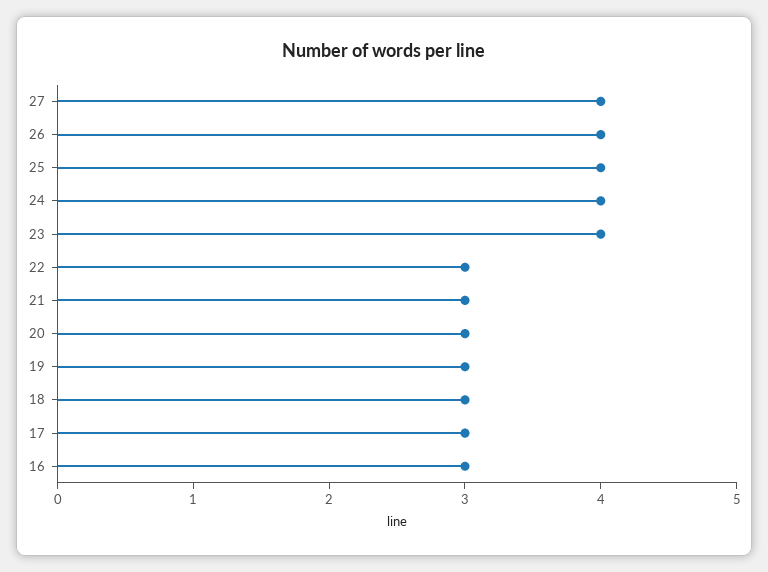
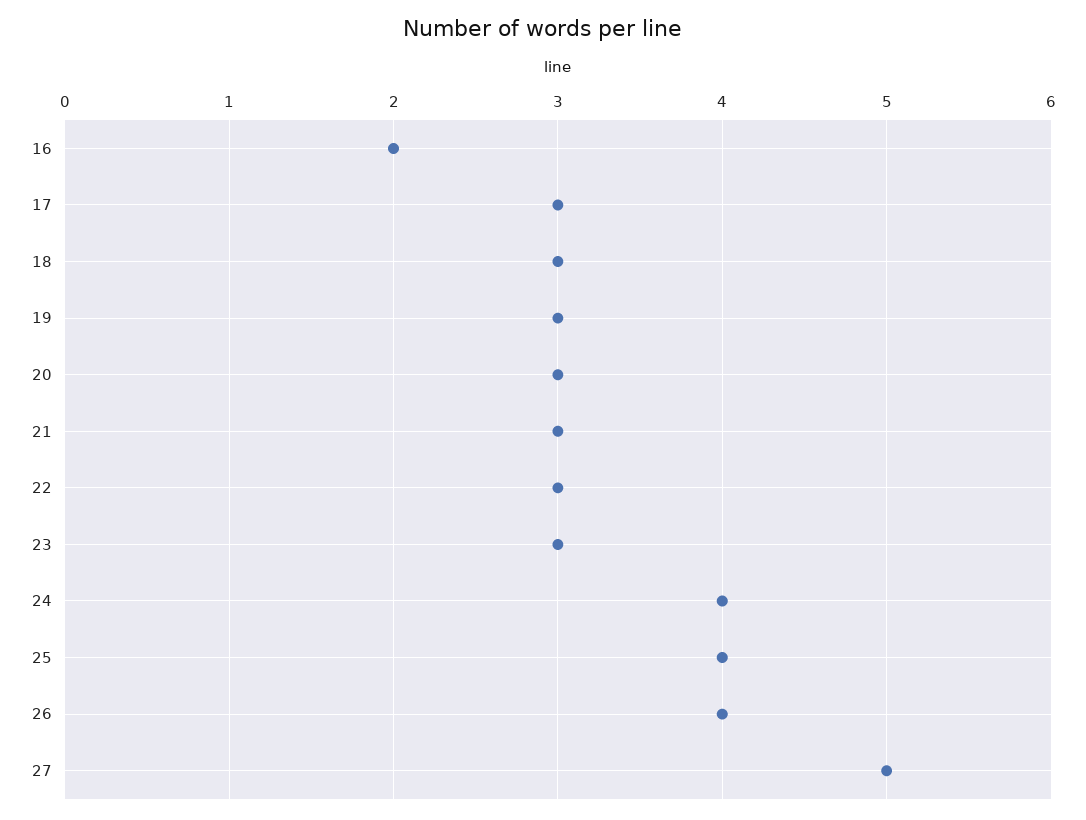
  {
-   "27": 4,
+   "27": 5,
    "26": 4,
    "25": 4,
    "24": 4,
-   "23": 4,
+   "23": 3,
    "22": 3,
    "21": 3,
    "20": 3,
    "19": 3,
    "18": 3,
    "17": 3,
-   "16": 3
+   "16": 2
  }

